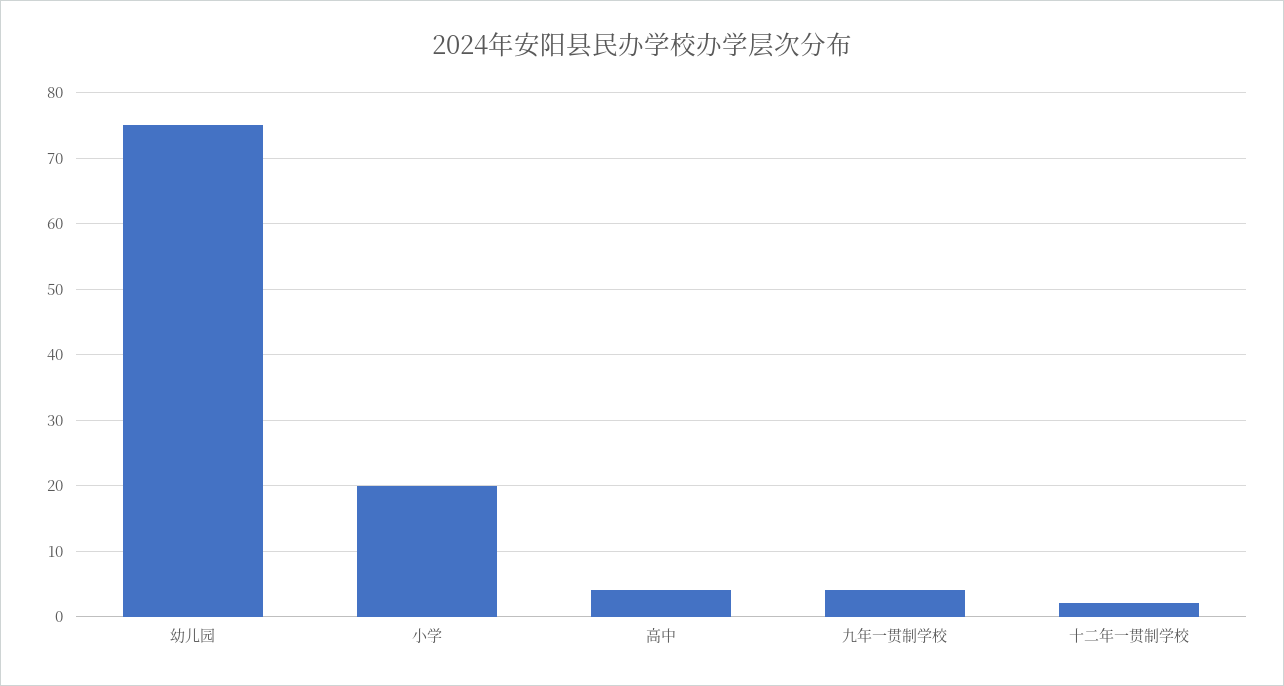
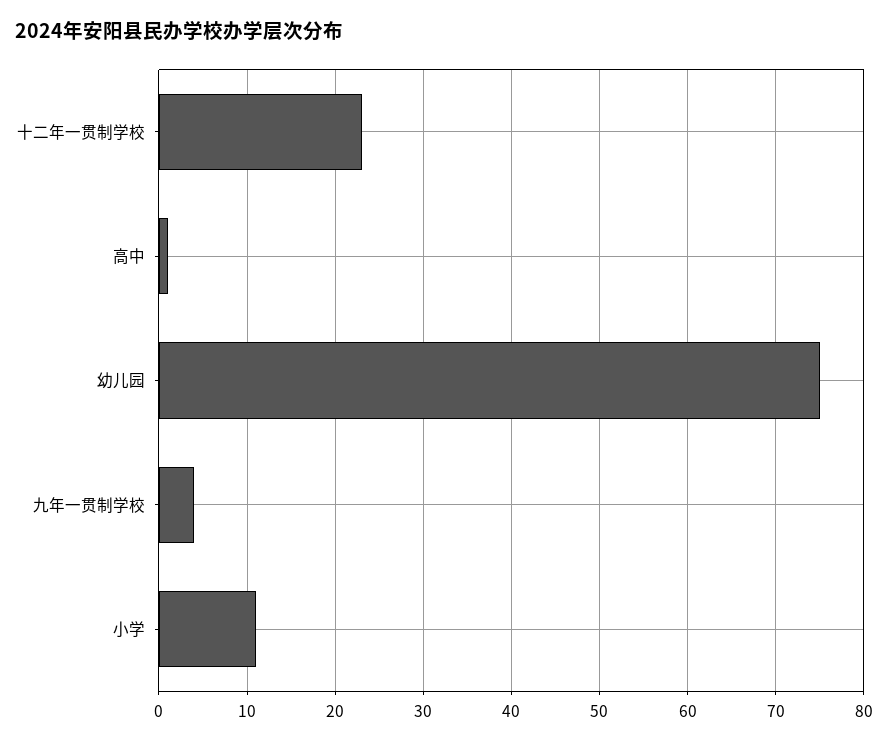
  {
    "幼儿园": 75,
-   "小学": 20,
+   "小学": 11,
-   "高中": 4,
+   "高中": 1,
    "九年一贯制学校": 4,
-   "十二年一贯制学校": 2
+   "十二年一贯制学校": 23
  }

